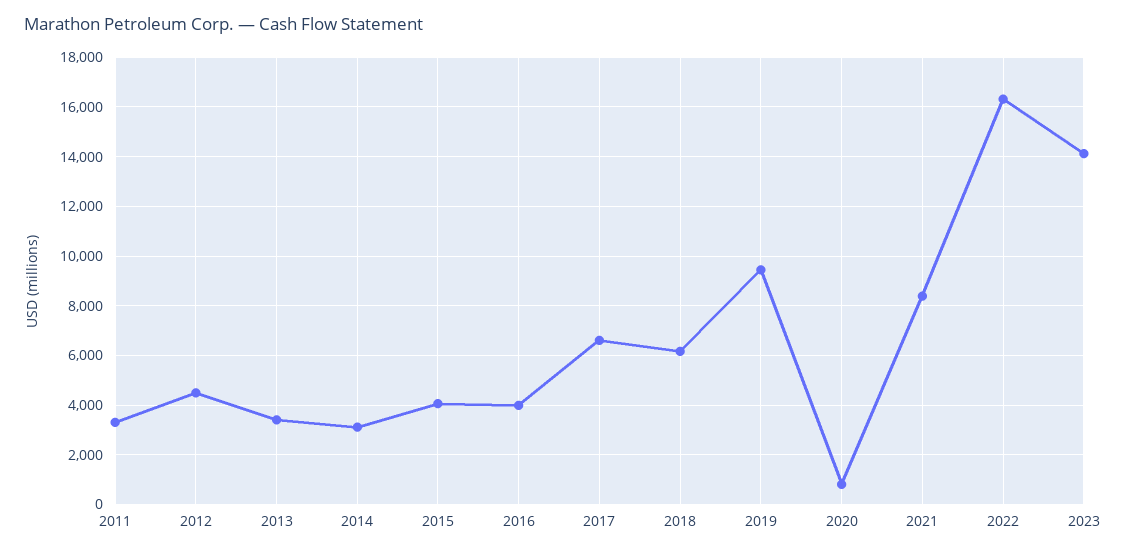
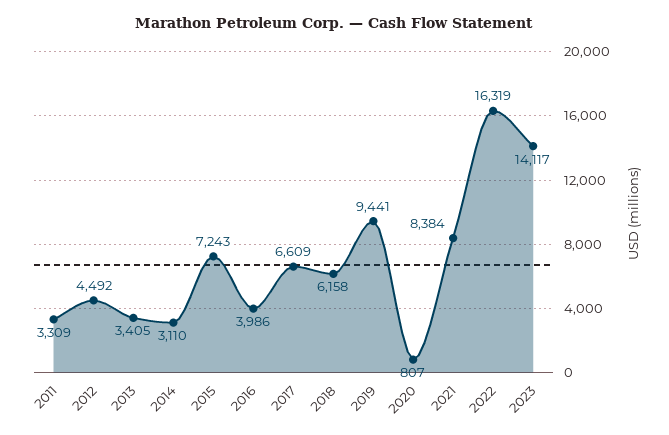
  {
    "2011": 3309,
    "2012": 4492,
    "2013": 3405,
    "2014": 3110,
-   "2015": 4000,
+   "2015": 7243,
    "2016": 3986,
    "2017": 6609,
    "2018": 6158,
    "2019": 9441,
    "2020": 807,
    "2021": 8384,
    "2022": 16319,
    "2023": 14117
  }

